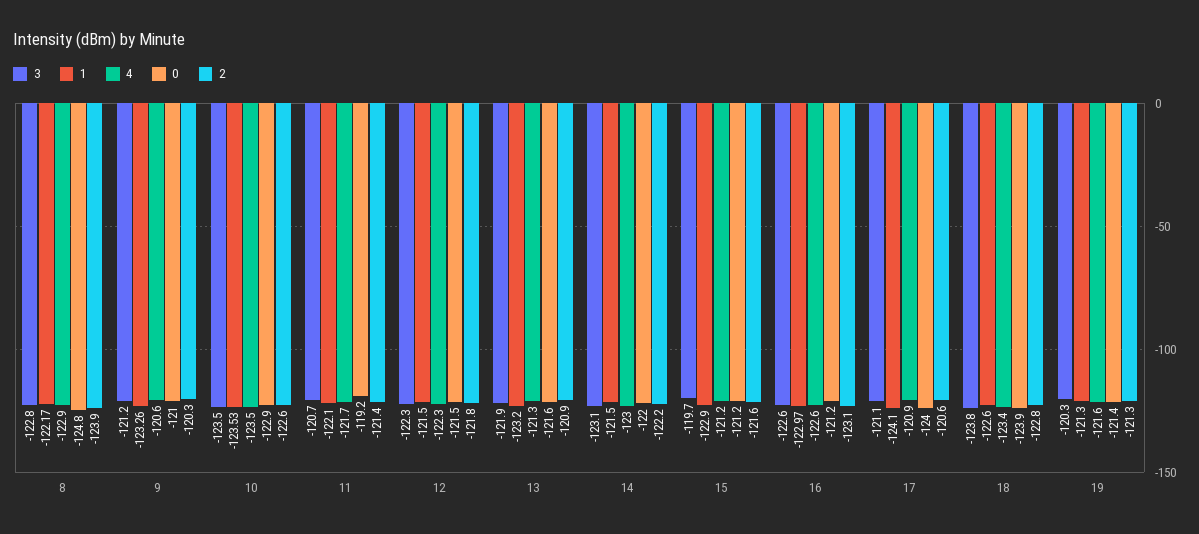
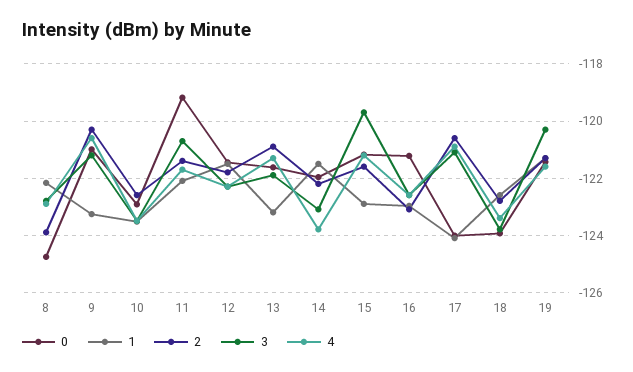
  {
    "3": {
      "8": -122.8,
      "9": -121.2,
      "10": -123.5,
      "11": -120.7,
      "12": -122.3,
      "13": -121.9,
      "14": -123.1,
      "15": -119.7,
      "16": -122.6,
      "17": -121.1,
      "18": -123.8,
      "19": -120.3
    },
    "1": {
      "8": -122.17,
      "9": -123.26,
      "10": -123.53,
      "11": -122.1,
      "12": -121.5,
      "13": -123.2,
      "14": -121.5,
      "15": -122.9,
      "16": -122.97,
      "17": -124.1,
      "18": -122.6,
      "19": -121.3
    },
    "4": {
      "8": -122.9,
      "9": -120.6,
      "10": -123.5,
      "11": -121.7,
      "12": -122.3,
      "13": -121.3,
-     "14": -123,
+     "14": -123.75,
      "15": -121.2,
      "16": -122.6,
      "17": -120.9,
      "18": -123.4,
      "19": -121.6
    },
    "0": {
      "8": -124.8,
      "9": -121,
      "10": -122.9,
      "11": -119.2,
      "12": -121.5,
      "13": -121.6,
      "14": -122,
      "15": -121.2,
      "16": -121.2,
      "17": -124,
      "18": -123.9,
      "19": -121.4
    },
    "2": {
      "8": -123.9,
      "9": -120.3,
      "10": -122.6,
      "11": -121.4,
      "12": -121.8,
      "13": -120.9,
      "14": -122.2,
      "15": -121.6,
      "16": -123.1,
      "17": -120.6,
      "18": -122.8,
      "19": -121.3
    }
  }

